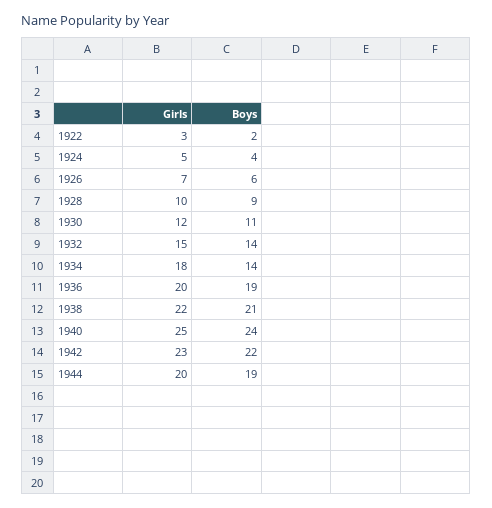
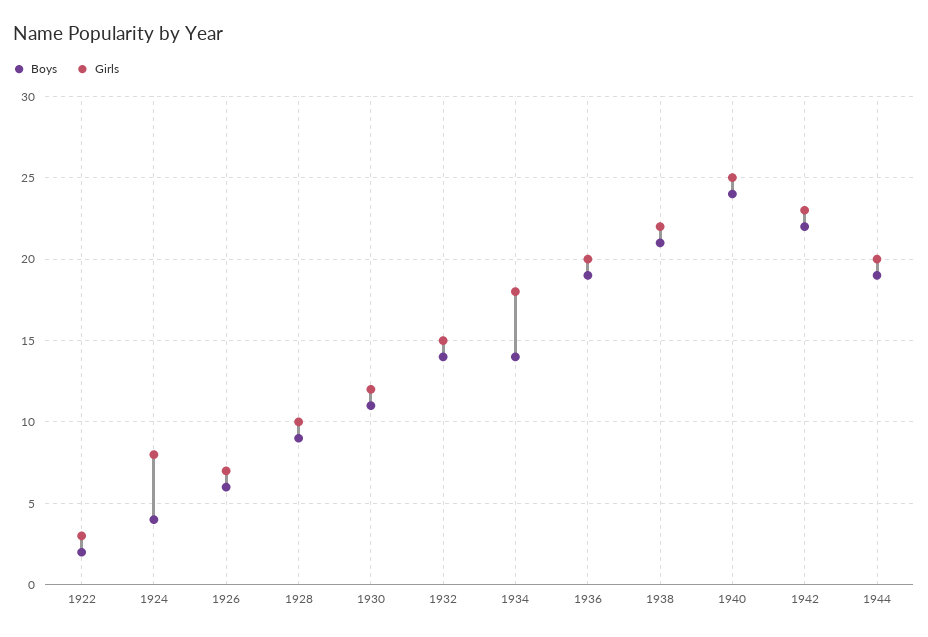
  {
    "Girls": {
      "1922": 3,
-     "1924": 5,
+     "1924": 8,
      "1926": 7,
      "1928": 10,
      "1930": 12,
      "1932": 15,
      "1934": 18,
      "1936": 20,
      "1938": 22,
      "1940": 25,
      "1942": 23,
      "1944": 20
    },
    "Boys": {
      "1922": 2,
      "1924": 4,
      "1926": 6,
      "1928": 9,
      "1930": 11,
      "1932": 14,
      "1934": 14,
      "1936": 19,
      "1938": 21,
      "1940": 24,
      "1942": 22,
      "1944": 19
    }
  }

